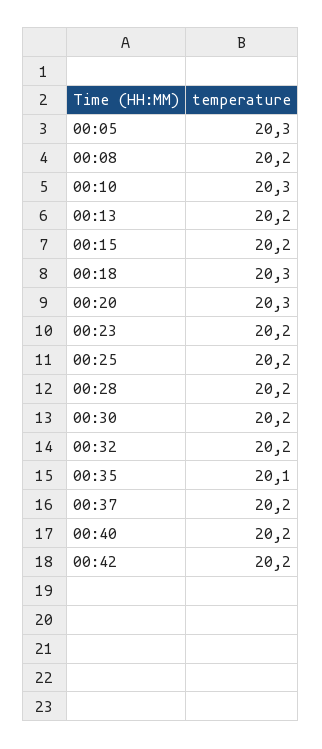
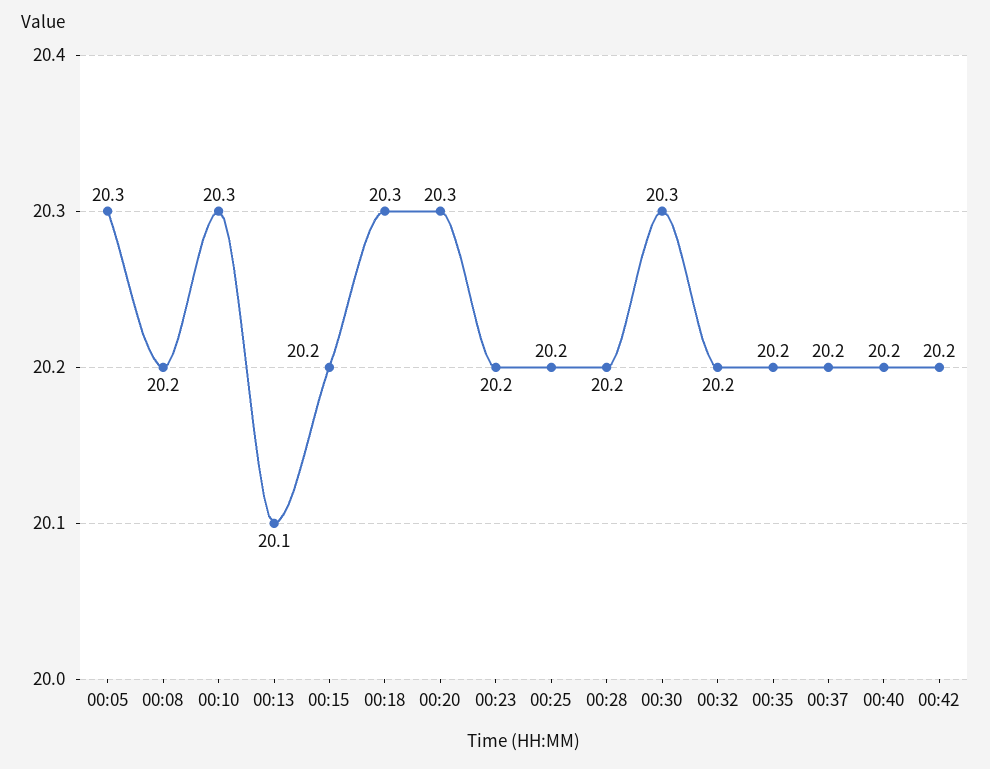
  {
    "00:05": 20.3,
    "00:08": 20.2,
    "00:10": 20.3,
-   "00:13": 20.2,
+   "00:13": 20.1,
    "00:15": 20.2,
    "00:18": 20.3,
    "00:20": 20.3,
    "00:23": 20.2,
    "00:25": 20.2,
    "00:28": 20.2,
-   "00:30": 20.2,
+   "00:30": 20.3,
    "00:32": 20.2,
-   "00:35": 20.1,
+   "00:35": 20.2,
    "00:37": 20.2,
    "00:40": 20.2,
    "00:42": 20.2
  }

